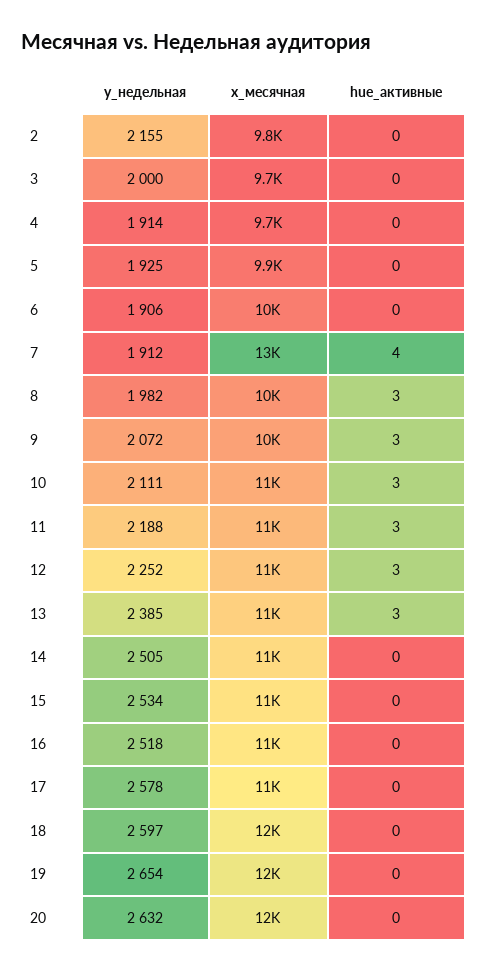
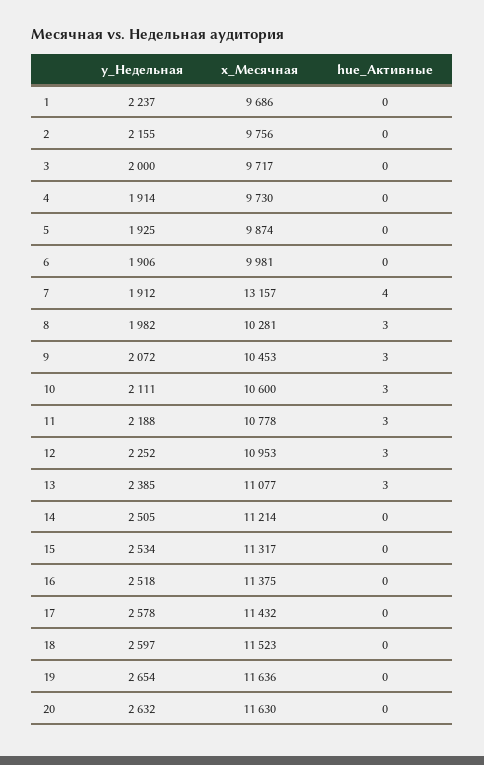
  {
    "y_недельная": {
      "2": 2155,
      "3": 2000,
      "4": 1914,
      "5": 1925,
      "6": 1906,
      "7": 1912,
      "8": 1982,
      "9": 2072,
      "10": 2111,
      "11": 2188,
      "12": 2252,
      "13": 2385,
      "14": 2505,
      "15": 2534,
      "16": 2518,
      "17": 2578,
      "18": 2597,
      "19": 2654,
-     "20": 2632
+     "20": 2632,
+     "1": 2237
    },
    "x_месячная": {
      "2": 9756,
      "3": 9717,
      "4": 9730,
      "5": 9874,
      "6": 9981,
      "7": 13157,
      "8": 10281,
      "9": 10453,
      "10": 10600,
      "11": 10778,
      "12": 10953,
      "13": 11077,
      "14": 11214,
      "15": 11317,
      "16": 11375,
      "17": 11432,
      "18": 11523,
      "19": 11636,
-     "20": 11630
+     "20": 11630,
+     "1": 9686
    },
    "hue_активные": {
      "2": 0,
      "3": 0,
      "4": 0,
      "5": 0,
      "6": 0,
      "7": 4,
      "8": 3,
      "9": 3,
      "10": 3,
      "11": 3,
      "12": 3,
      "13": 3,
      "14": 0,
      "15": 0,
      "16": 0,
      "17": 0,
      "18": 0,
      "19": 0,
-     "20": 0
+     "20": 0,
+     "1": 0
    }
  }

